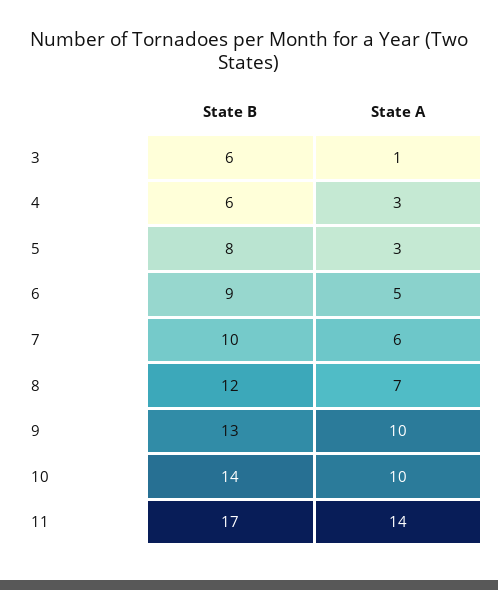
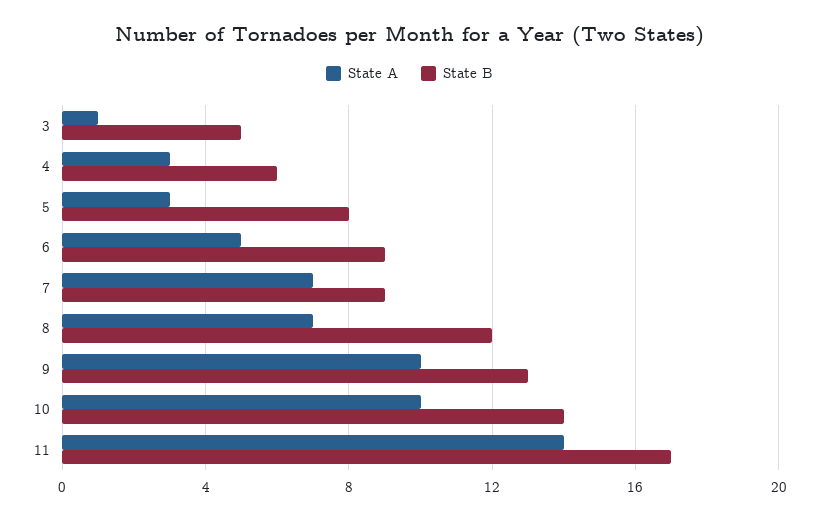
  {
    "State B": {
-     "3": 6,
+     "3": 5,
      "4": 6,
      "5": 8,
      "6": 9,
-     "7": 10,
+     "7": 9,
      "8": 12,
      "9": 13,
      "10": 14,
      "11": 17
    },
    "State A": {
      "3": 1,
      "4": 3,
      "5": 3,
      "6": 5,
-     "7": 6,
+     "7": 7,
      "8": 7,
      "9": 10,
      "10": 10,
      "11": 14
    }
  }

